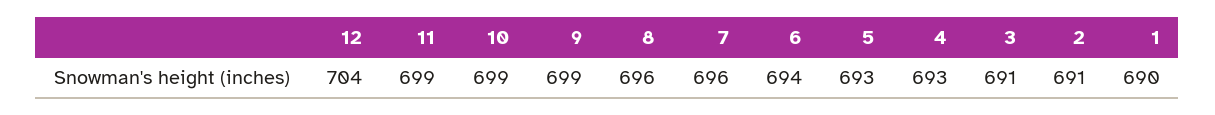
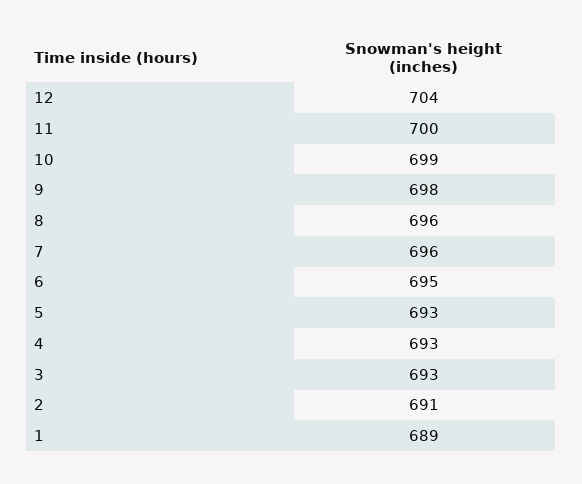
  {
    "12": 704,
-   "11": 699,
+   "11": 700,
    "10": 699,
-   "9": 699,
+   "9": 698,
    "8": 696,
    "7": 696,
-   "6": 694,
+   "6": 695,
    "5": 693,
    "4": 693,
-   "3": 691,
+   "3": 693,
    "2": 691,
-   "1": 690
+   "1": 689
  }

